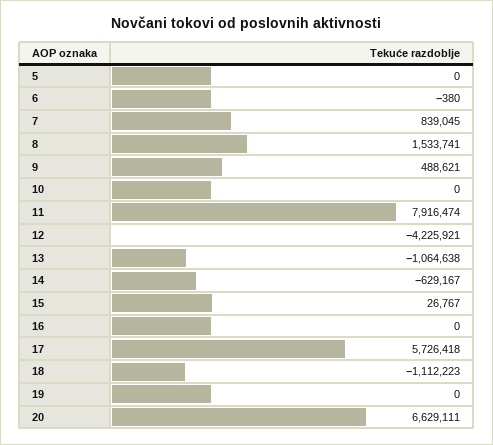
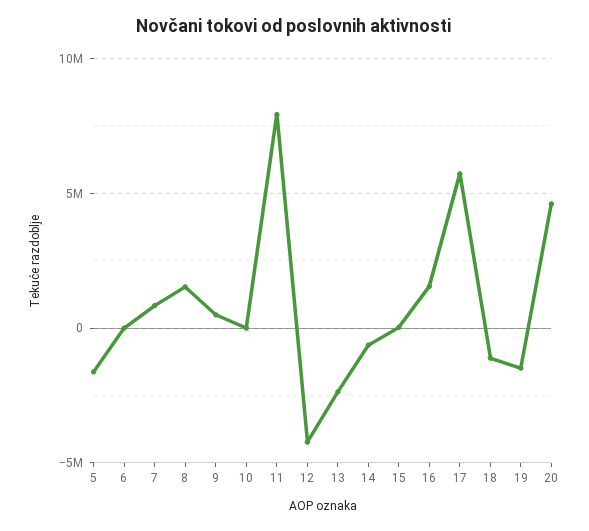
  {
-   "5": 0,
+   "5": -1500000,
    "6": -380,
    "7": 839045,
    "8": 1533741,
    "9": 488621,
    "10": 0,
    "11": 7916474,
    "12": -4225921,
-   "13": -1064638,
+   "13": -2500000,
    "14": -629167,
    "15": 26767,
-   "16": 0,
+   "16": 1500000,
    "17": 5726418,
    "18": -1112223,
-   "19": 0,
+   "19": -1500000,
-   "20": 6629111
+   "20": 4500000
  }

